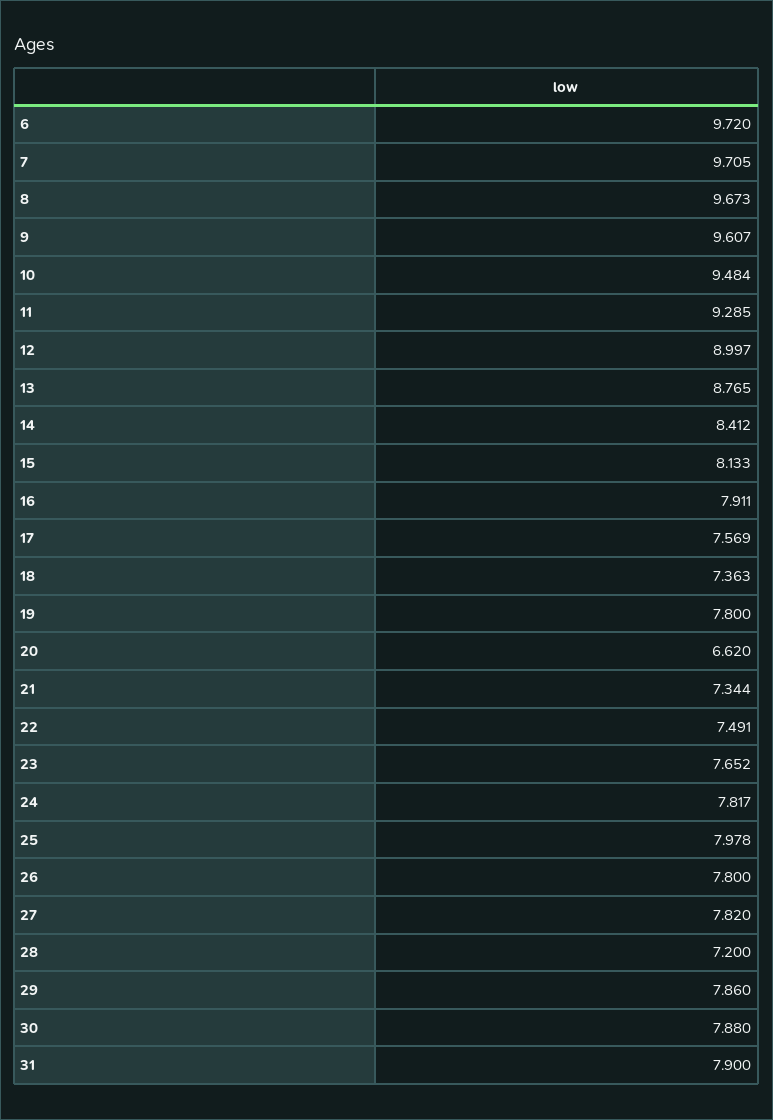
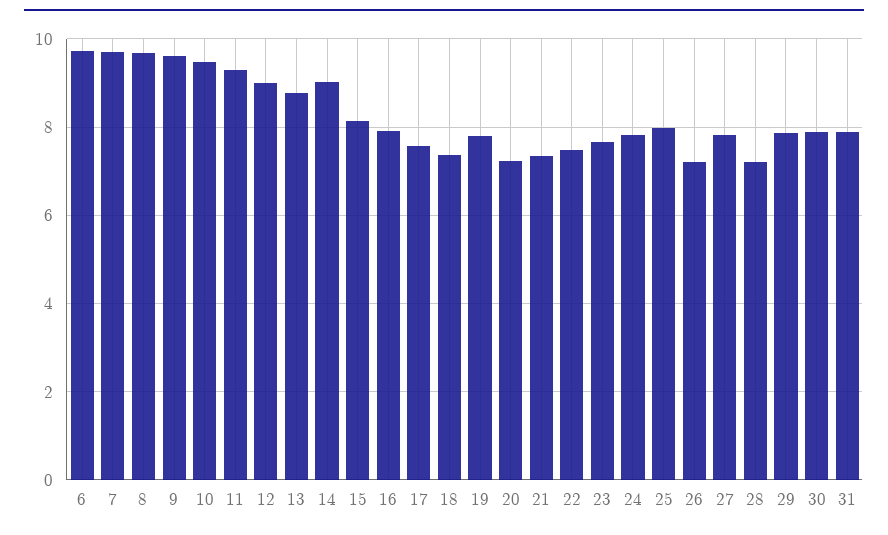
  {
    "6": 9.72,
    "7": 9.705,
    "8": 9.673,
    "9": 9.607,
    "10": 9.484,
    "11": 9.285,
    "12": 8.997,
    "13": 8.765,
-   "14": 8.412,
+   "14": 9,
    "15": 8.133,
    "16": 7.911,
    "17": 7.569,
    "18": 7.363,
    "19": 7.8,
-   "20": 6.62,
+   "20": 7.2,
    "21": 7.344,
    "22": 7.491,
    "23": 7.652,
    "24": 7.817,
    "25": 7.978,
-   "26": 7.8,
+   "26": 7.2,
    "27": 7.82,
    "28": 7.2,
    "29": 7.86,
    "30": 7.88,
    "31": 7.9
  }

